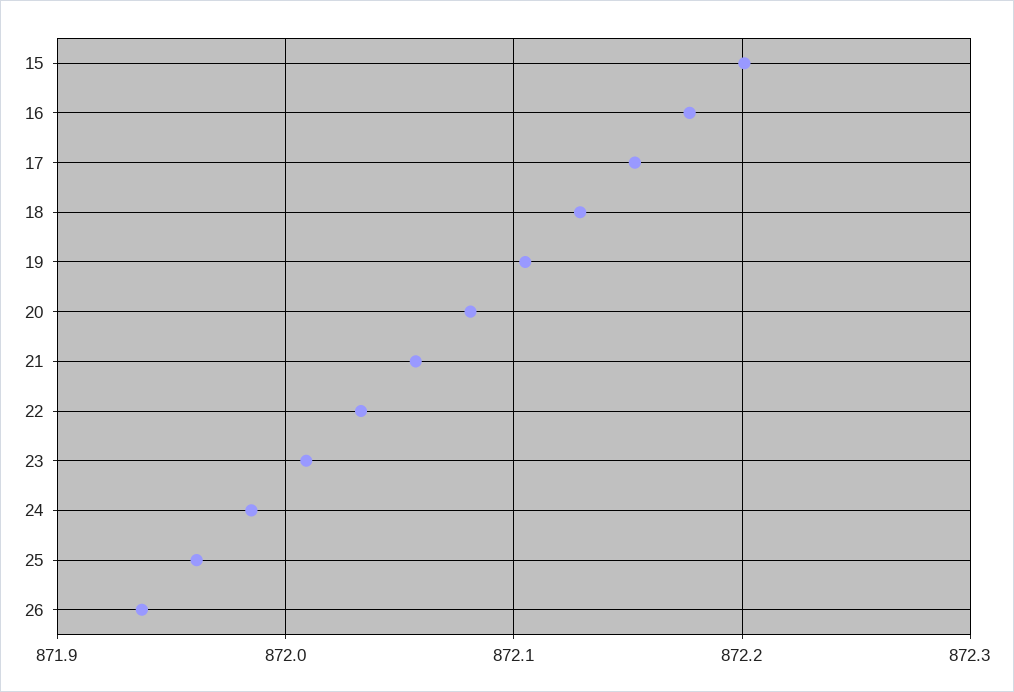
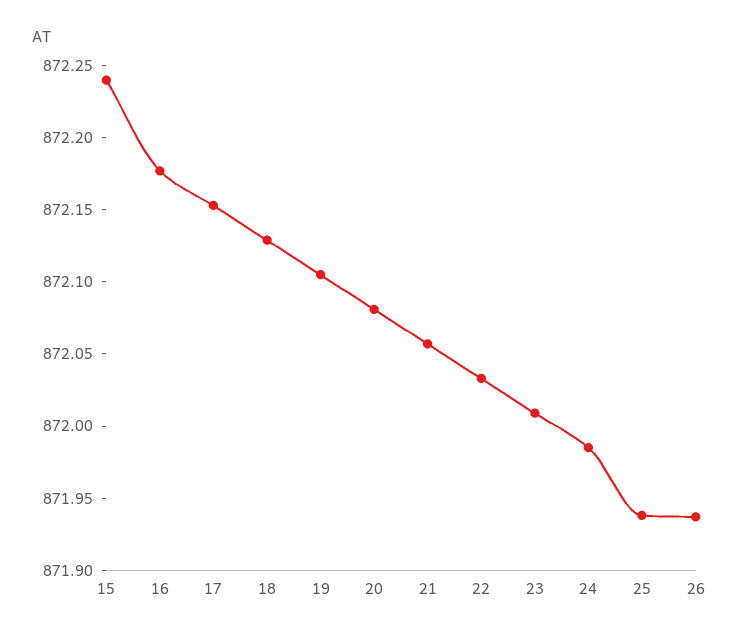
  {
-   "15": 872.2,
+   "15": 872.24,
    "16": 872.18,
    "17": 872.15,
    "18": 872.13,
    "19": 872.11,
    "20": 872.08,
    "21": 872.06,
    "22": 872.03,
    "23": 872.01,
    "24": 871.99,
-   "25": 871.96,
+   "25": 871.94,
    "26": 871.94
  }

